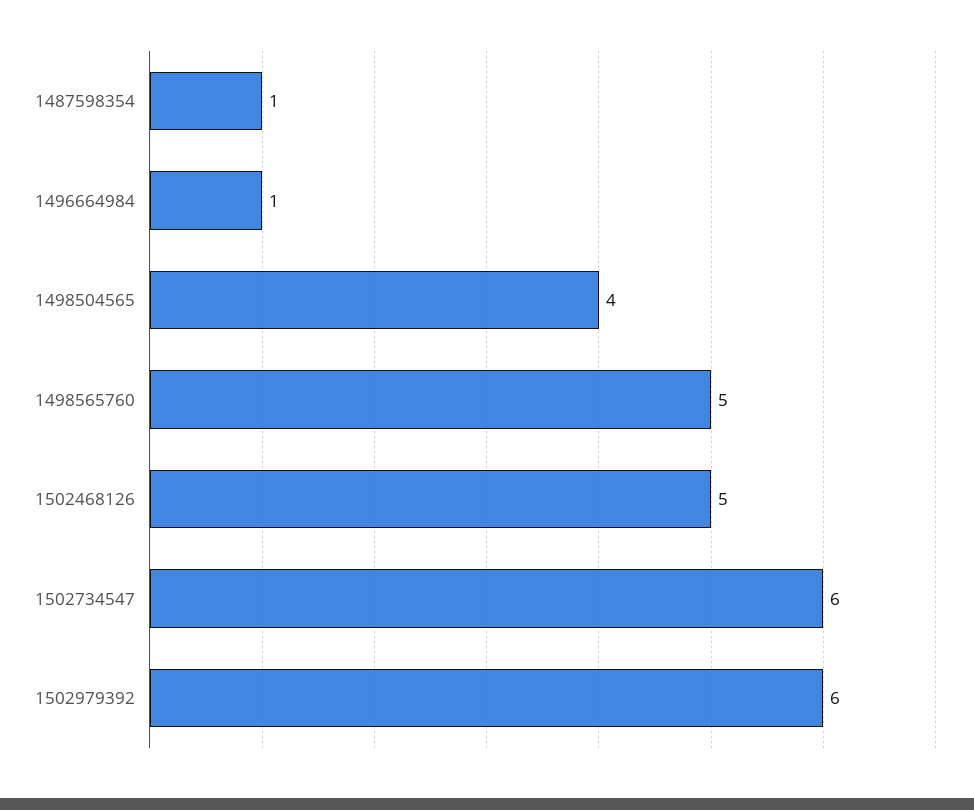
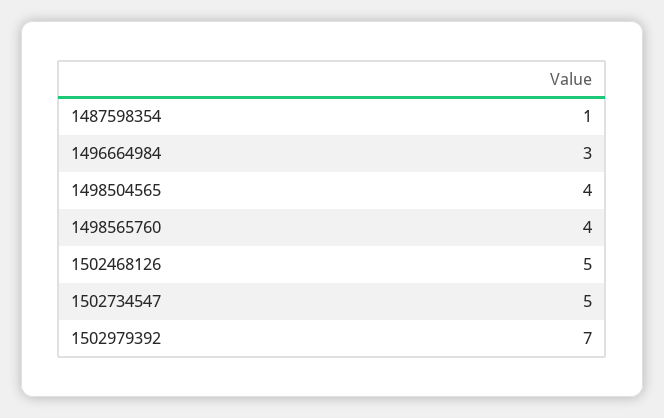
  {
    "1487598354": 1,
-   "1496664984": 1,
+   "1496664984": 3,
    "1498504565": 4,
-   "1498565760": 5,
+   "1498565760": 4,
    "1502468126": 5,
-   "1502734547": 6,
+   "1502734547": 5,
-   "1502979392": 6
+   "1502979392": 7
  }

